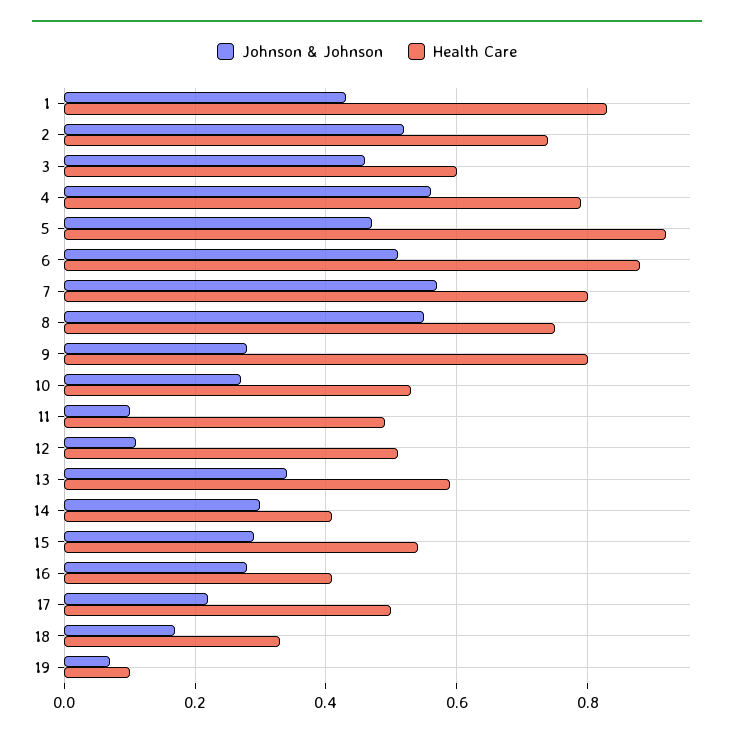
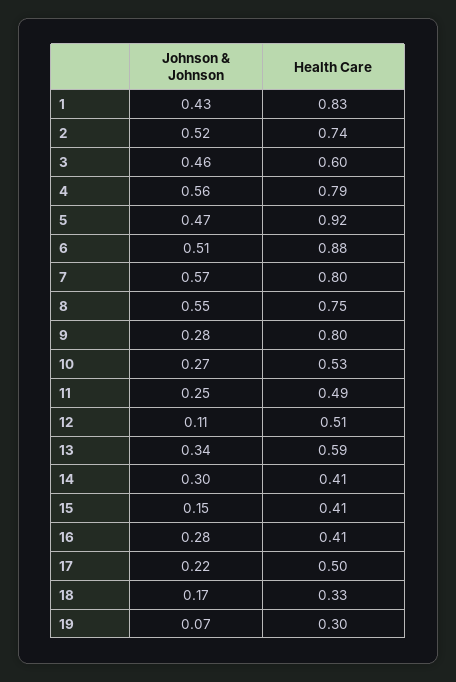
  {
    "Johnson & Johnson": {
      "1": 0.43,
      "2": 0.52,
      "3": 0.46,
      "4": 0.56,
      "5": 0.47,
      "6": 0.51,
      "7": 0.57,
      "8": 0.55,
      "9": 0.28,
      "10": 0.27,
-     "11": 0.1,
+     "11": 0.25,
      "12": 0.11,
      "13": 0.34,
      "14": 0.3,
-     "15": 0.3,
+     "15": 0.15,
      "16": 0.28,
      "17": 0.22,
      "18": 0.17,
      "19": 0.07
    },
    "Health Care": {
      "1": 0.83,
      "2": 0.74,
      "3": 0.6,
      "4": 0.79,
      "5": 0.92,
      "6": 0.88,
      "7": 0.8,
      "8": 0.75,
      "9": 0.8,
      "10": 0.53,
      "11": 0.49,
      "12": 0.51,
      "13": 0.59,
      "14": 0.41,
-     "15": 0.55,
+     "15": 0.41,
      "16": 0.41,
      "17": 0.5,
      "18": 0.33,
-     "19": 0.1
+     "19": 0.3
    }
  }

